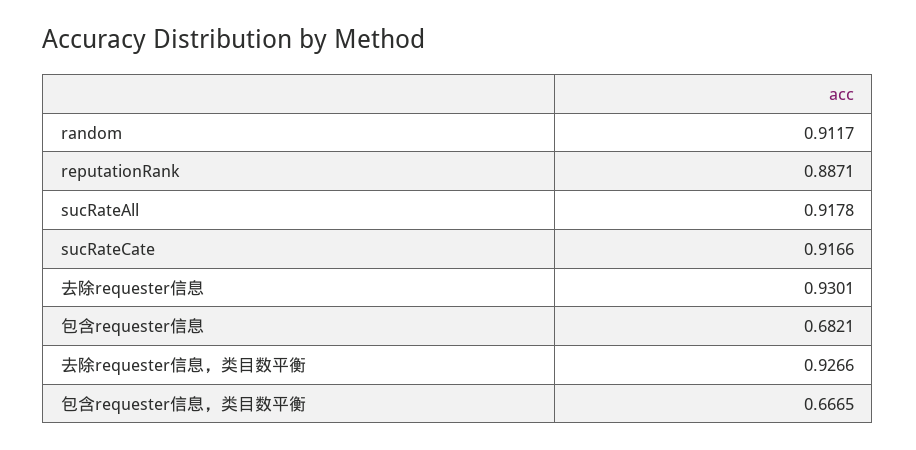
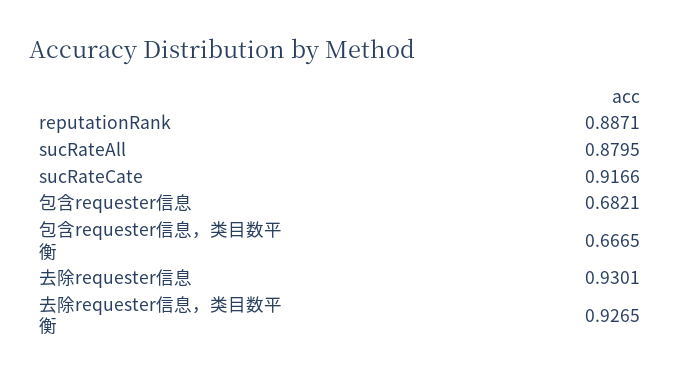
  {
-   "random": 0.9117,
    "reputationRank": 0.8871,
-   "sucRateAll": 0.9178,
+   "sucRateAll": 0.8795,
    "sucRateCate": 0.9166,
    "去除requester信息": 0.9301,
    "包含requester信息": 0.6821,
-   "去除requester信息，类目数平衡": 0.9266,
+   "去除requester信息，类目数平衡": 0.9265,
    "包含requester信息，类目数平衡": 0.6665
  }

